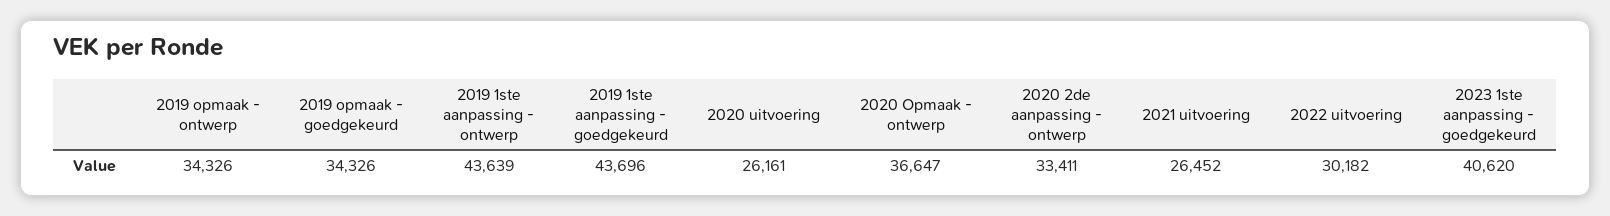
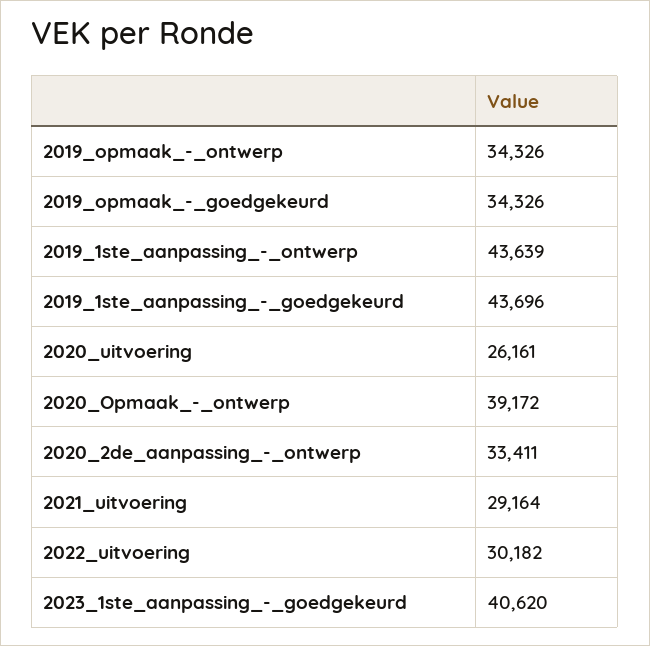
  {
    "2019 opmaak - ontwerp": 34326,
    "2019 opmaak - goedgekeurd": 34326,
    "2019 1ste aanpassing - ontwerp": 43639,
    "2019 1ste aanpassing - goedgekeurd": 43696,
    "2020 uitvoering": 26161,
-   "2020 Opmaak - ontwerp": 36647,
+   "2020 Opmaak - ontwerp": 39172,
    "2020 2de aanpassing - ontwerp": 33411,
-   "2021 uitvoering": 26452,
+   "2021 uitvoering": 29164,
    "2022 uitvoering": 30182,
    "2023 1ste aanpassing - goedgekeurd": 40620
  }

